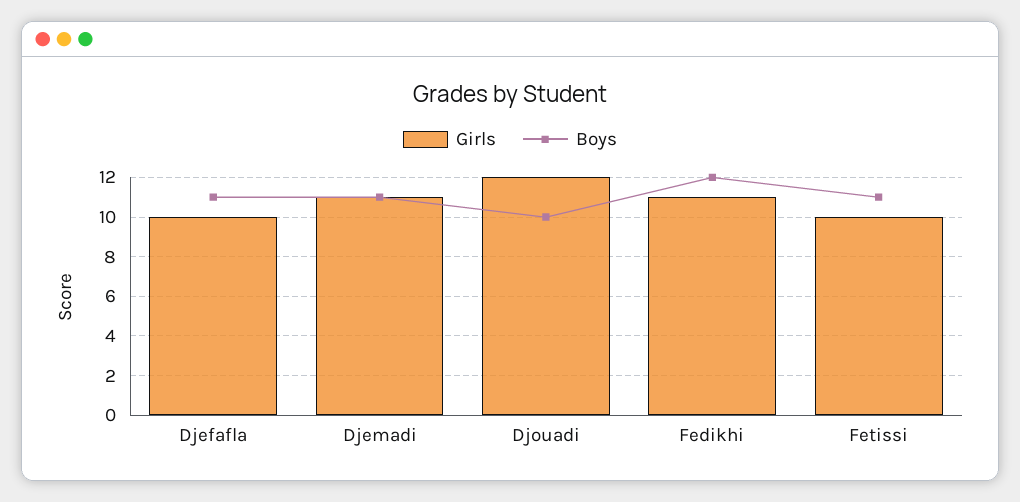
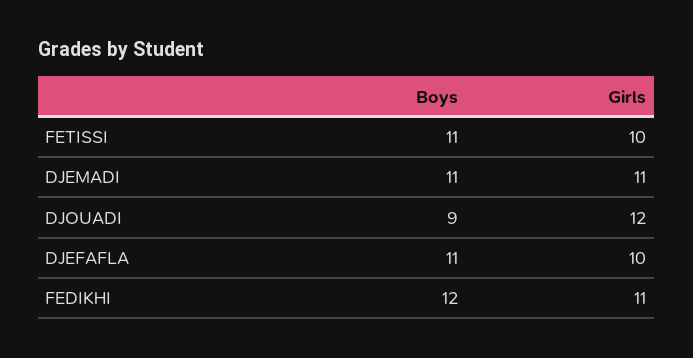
  {
    "Girls": {
      "Djefafla": 10,
      "Djemadi": 11,
      "Djouadi": 12,
      "Fedikhi": 11,
      "Fetissi": 10
    },
    "Boys": {
      "Djefafla": 11,
      "Djemadi": 11,
-     "Djouadi": 10,
+     "Djouadi": 9,
      "Fedikhi": 12,
      "Fetissi": 11
    }
  }

